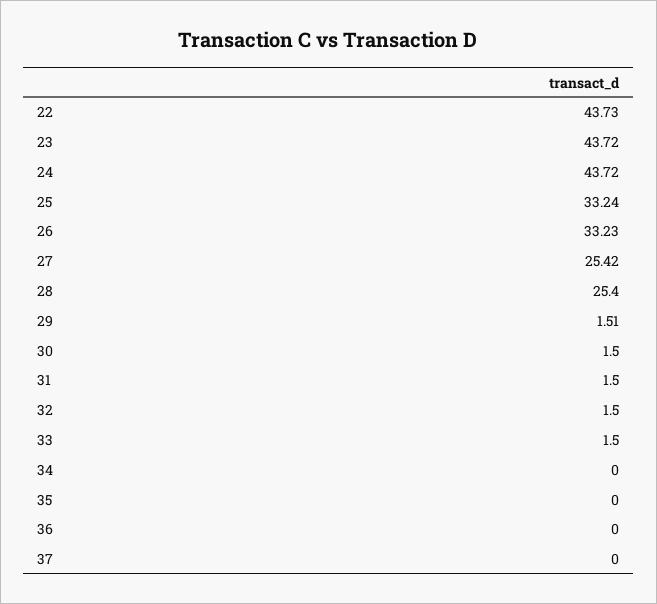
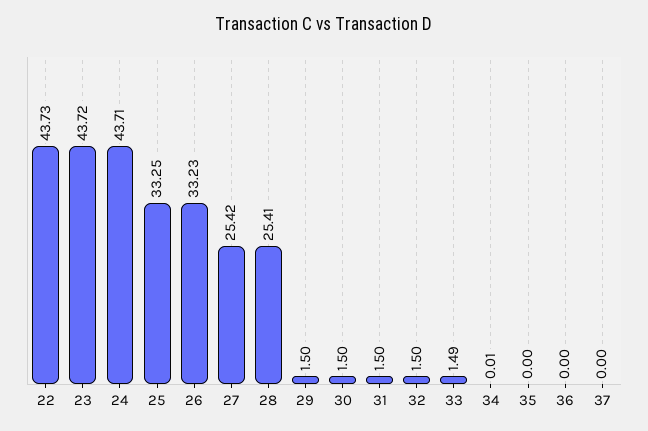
  {
    "22": 43.73,
    "23": 43.72,
-   "24": 43.72,
+   "24": 43.71,
-   "25": 33.24,
+   "25": 33.25,
    "26": 33.23,
    "27": 25.42,
-   "28": 25.4,
+   "28": 25.41,
-   "29": 1.51,
+   "29": 1.5,
    "30": 1.5,
    "31": 1.5,
    "32": 1.5,
-   "33": 1.5,
+   "33": 1.49,
-   "34": 0,
+   "34": 0.01,
    "35": 0,
    "36": 0,
    "37": 0
  }

